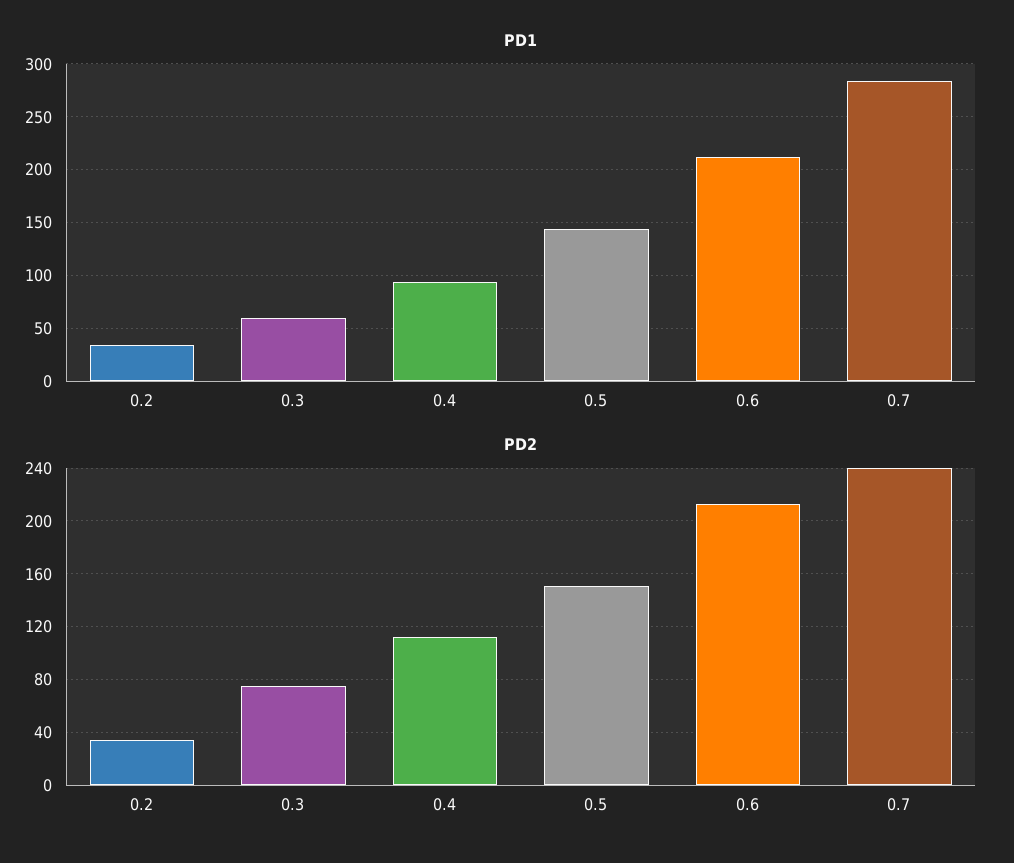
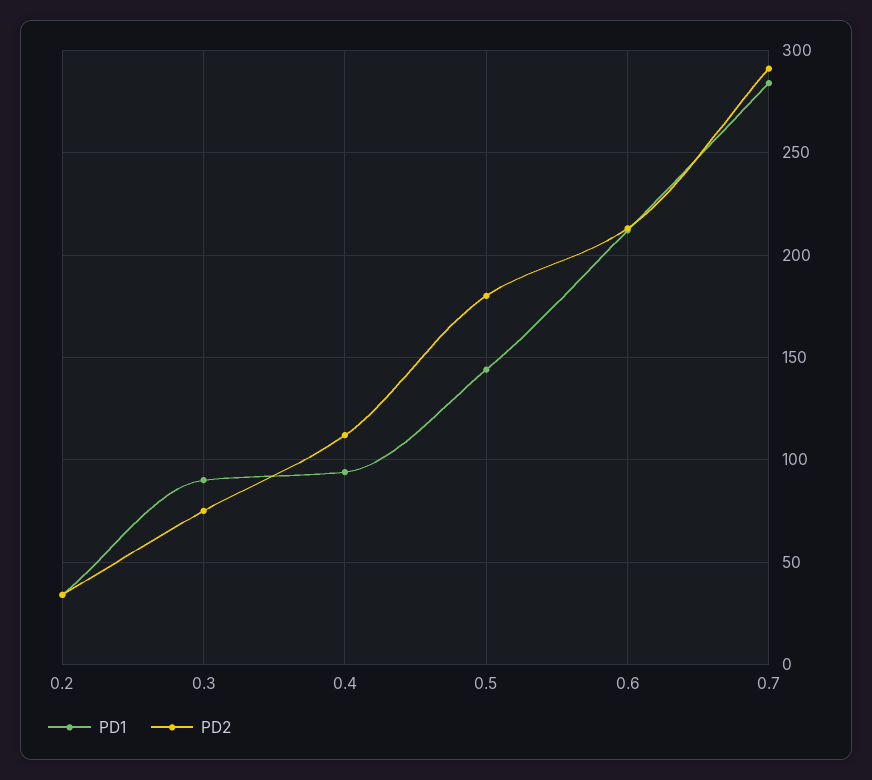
  {
    "PD1": {
      "0.2": 35,
-     "0.3": 60,
+     "0.3": 90,
      "0.4": 95,
      "0.5": 145,
      "0.6": 210,
      "0.7": 285
    },
    "PD2": {
      "0.2": 35,
      "0.3": 75,
      "0.4": 110,
-     "0.5": 150,
+     "0.5": 180,
      "0.6": 215,
-     "0.7": 240
+     "0.7": 290
    }
  }

